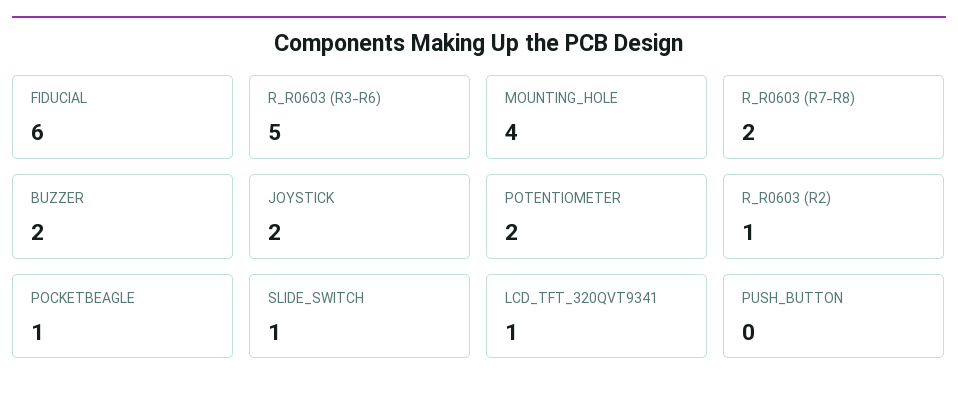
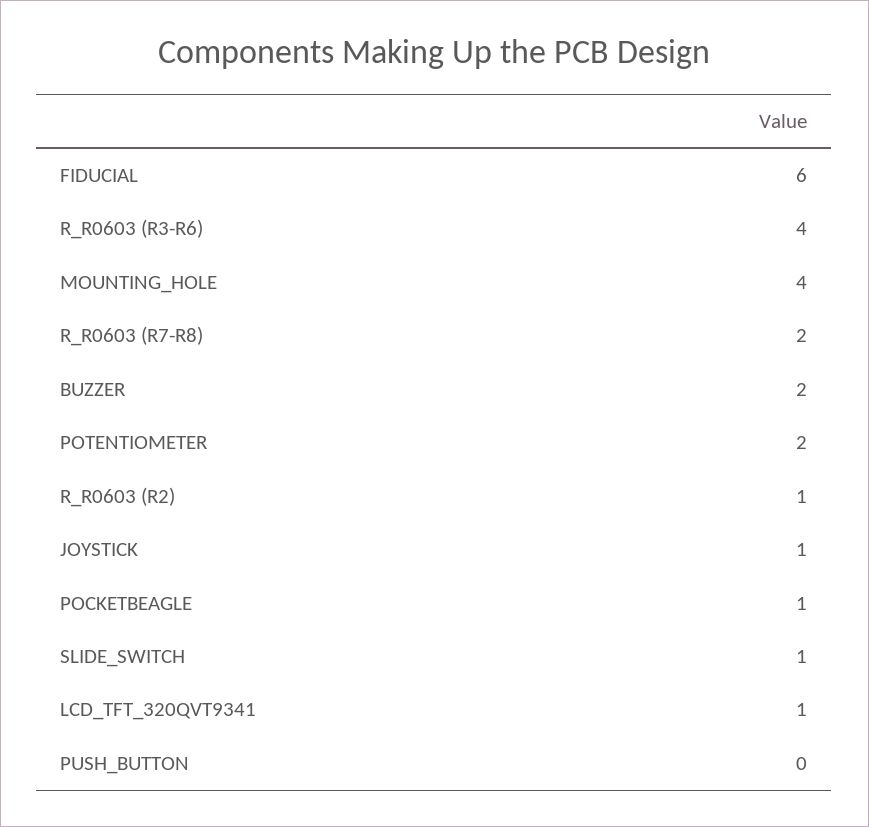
  {
    "FIDUCIAL": 6,
-   "R_R0603 (R3-R6)": 5,
+   "R_R0603 (R3-R6)": 4,
    "MOUNTING_HOLE": 4,
    "R_R0603 (R7-R8)": 2,
    "BUZZER": 2,
-   "JOYSTICK": 2,
+   "JOYSTICK": 1,
    "POTENTIOMETER": 2,
    "R_R0603 (R2)": 1,
    "POCKETBEAGLE": 1,
    "SLIDE_SWITCH": 1,
    "LCD_TFT_320QVT9341": 1,
    "PUSH_BUTTON": 0
  }

